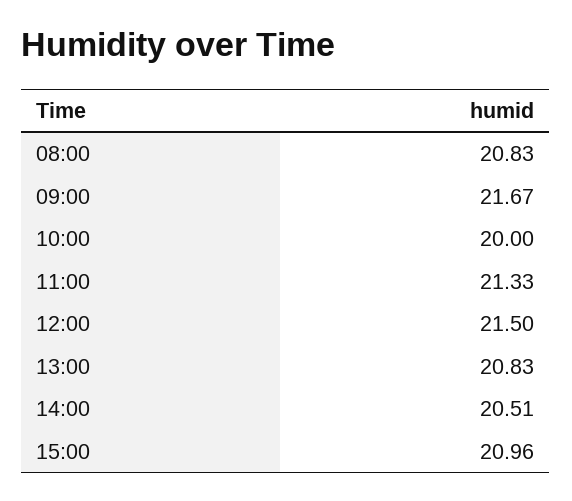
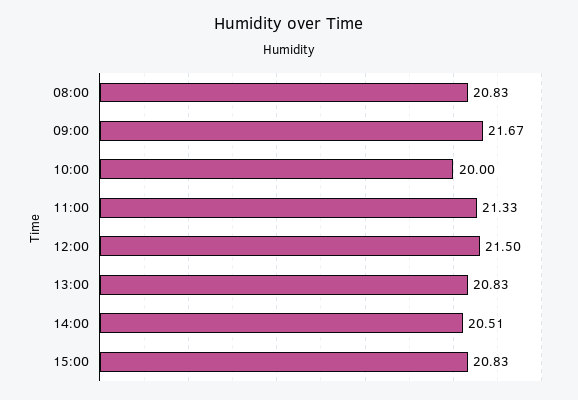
  {
    "08:00": 20.83,
    "09:00": 21.67,
    "10:00": 20,
    "11:00": 21.33,
    "12:00": 21.5,
    "13:00": 20.83,
    "14:00": 20.51,
-   "15:00": 20.96
+   "15:00": 20.83
  }

